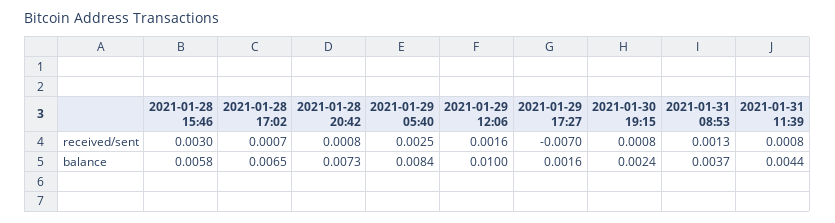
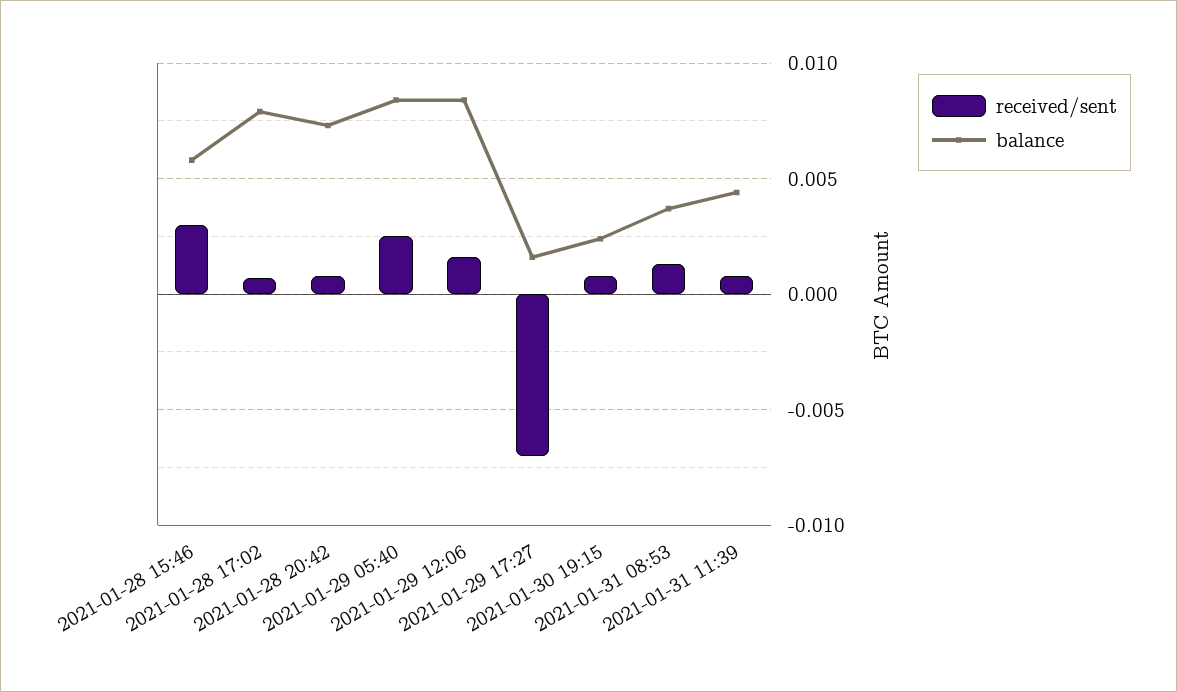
  {
    "received/sent": {
      "2021-01-28 15:46": 0.003,
      "2021-01-28 17:02": 0.0007,
      "2021-01-28 20:42": 0.0008,
      "2021-01-29 05:40": 0.0025,
      "2021-01-29 12:06": 0.0016,
      "2021-01-29 17:27": -0.007,
      "2021-01-30 19:15": 0.0008,
      "2021-01-31 08:53": 0.0013,
      "2021-01-31 11:39": 0.0008
    },
    "balance": {
      "2021-01-28 15:46": 0.0058,
-     "2021-01-28 17:02": 0.0065,
+     "2021-01-28 17:02": 0.008,
      "2021-01-28 20:42": 0.0073,
      "2021-01-29 05:40": 0.0084,
-     "2021-01-29 12:06": 0.01,
+     "2021-01-29 12:06": 0.0085,
      "2021-01-29 17:27": 0.0016,
      "2021-01-30 19:15": 0.0024,
      "2021-01-31 08:53": 0.0037,
      "2021-01-31 11:39": 0.0044
    }
  }

